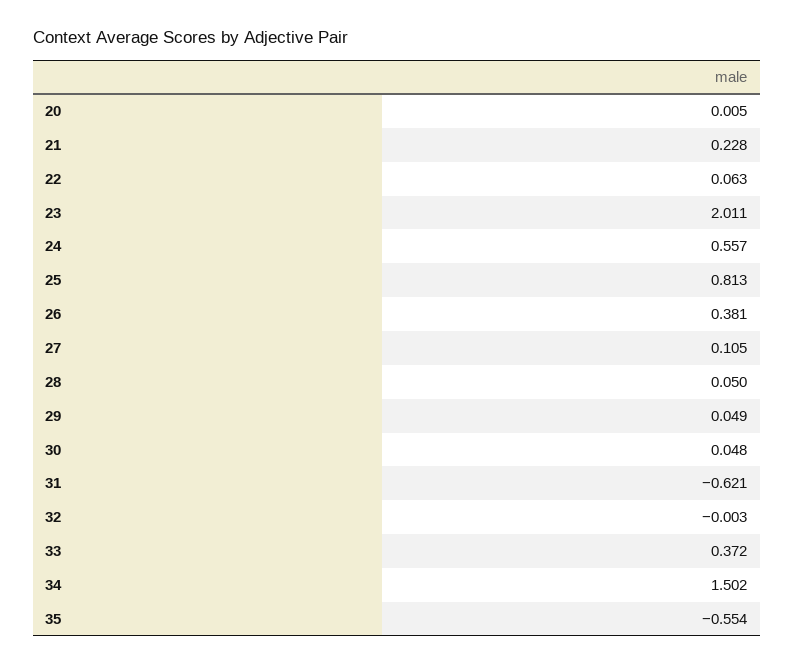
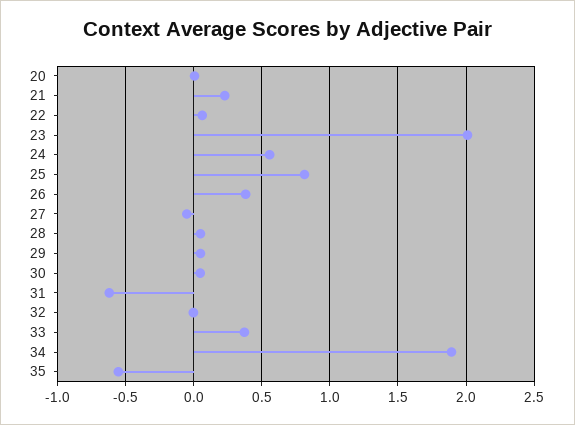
  {
    "20": 0.005,
    "21": 0.228,
    "22": 0.063,
    "23": 2.011,
    "24": 0.557,
    "25": 0.813,
    "26": 0.381,
-   "27": 0.105,
+   "27": -0.05,
    "28": 0.05,
    "29": 0.049,
    "30": 0.048,
    "31": -0.621,
    "32": -0.003,
    "33": 0.372,
-   "34": 1.502,
+   "34": 1.9,
    "35": -0.554
  }

